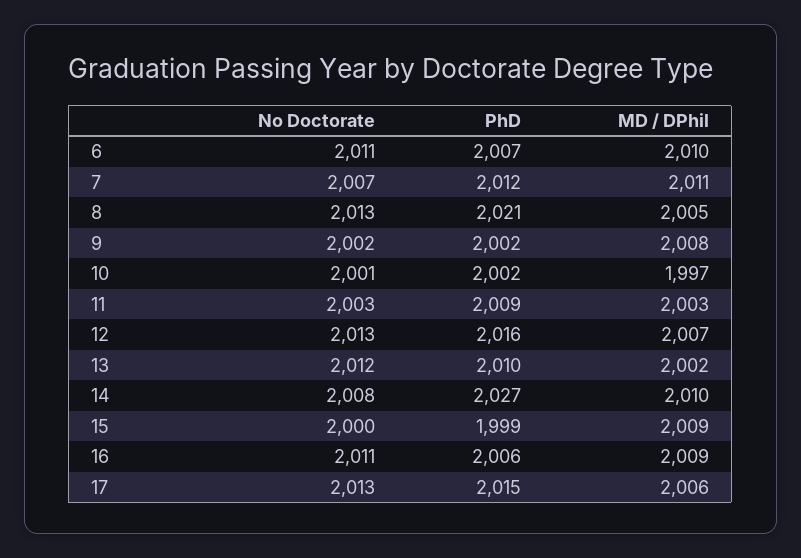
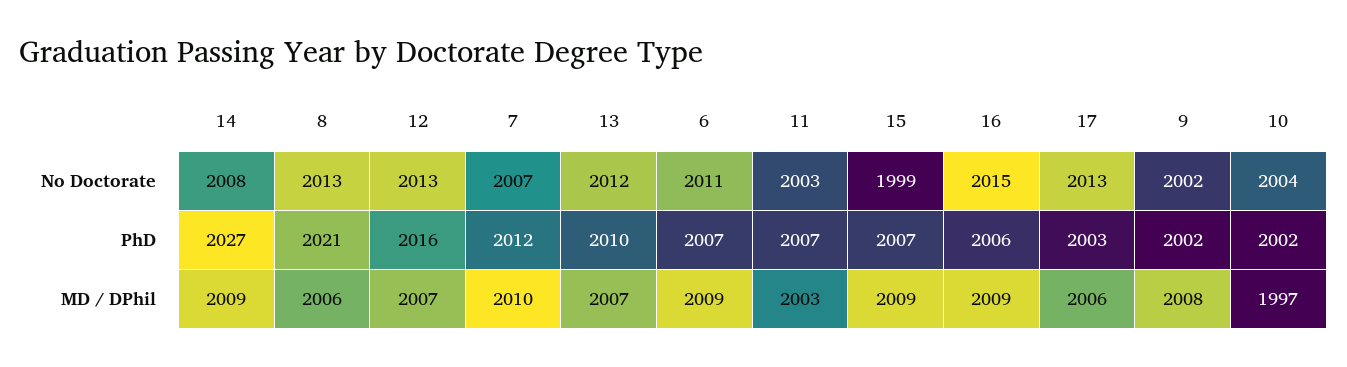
  {
    "No Doctorate": {
      "6": 2011,
      "7": 2007,
      "8": 2013,
      "9": 2002,
-     "10": 2001,
+     "10": 2004,
      "11": 2003,
      "12": 2013,
      "13": 2012,
      "14": 2008,
-     "15": 2000,
+     "15": 1999,
-     "16": 2011,
+     "16": 2015,
      "17": 2013
    },
    "PhD": {
      "6": 2007,
      "7": 2012,
      "8": 2021,
      "9": 2002,
      "10": 2002,
-     "11": 2009,
+     "11": 2007,
      "12": 2016,
      "13": 2010,
      "14": 2027,
-     "15": 1999,
+     "15": 2007,
      "16": 2006,
-     "17": 2015
+     "17": 2003
    },
    "MD / DPhil": {
-     "6": 2010,
+     "6": 2009,
-     "7": 2011,
+     "7": 2010,
-     "8": 2005,
+     "8": 2006,
      "9": 2008,
      "10": 1997,
      "11": 2003,
      "12": 2007,
-     "13": 2002,
+     "13": 2007,
-     "14": 2010,
+     "14": 2009,
      "15": 2009,
      "16": 2009,
      "17": 2006
    }
  }

